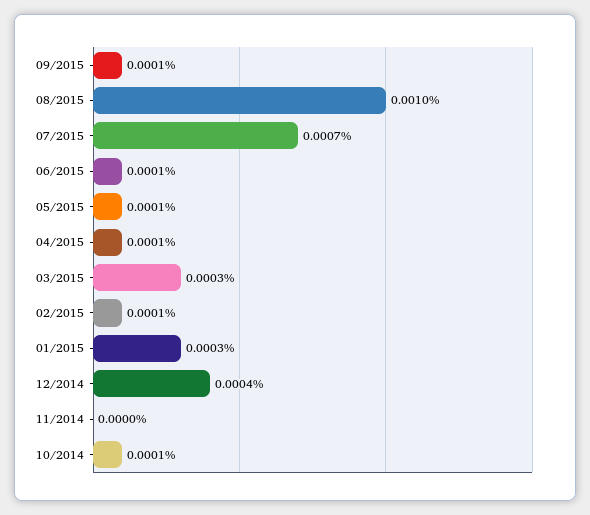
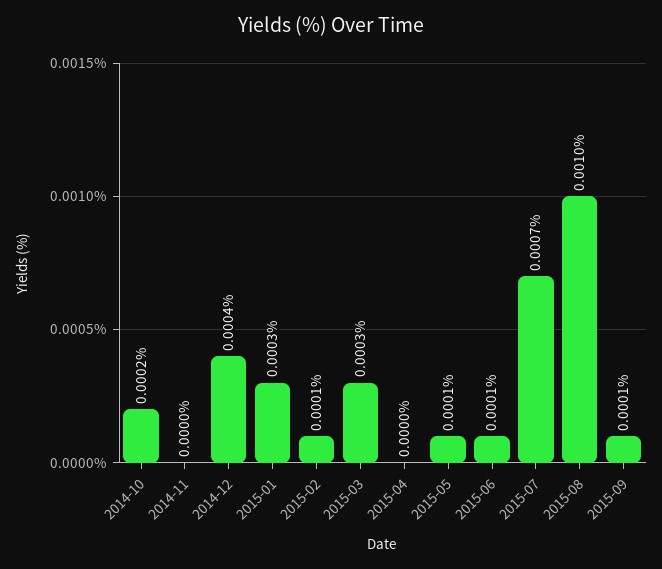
  {
    "09/2015": 0.0001,
    "08/2015": 0.001,
    "07/2015": 0.0007,
    "06/2015": 0.0001,
    "05/2015": 0.0001,
-   "04/2015": 0.0001,
+   "04/2015": 0,
    "03/2015": 0.0003,
    "02/2015": 0.0001,
    "01/2015": 0.0003,
    "12/2014": 0.0004,
    "11/2014": 0,
-   "10/2014": 0.0001
+   "10/2014": 0.0002
  }

